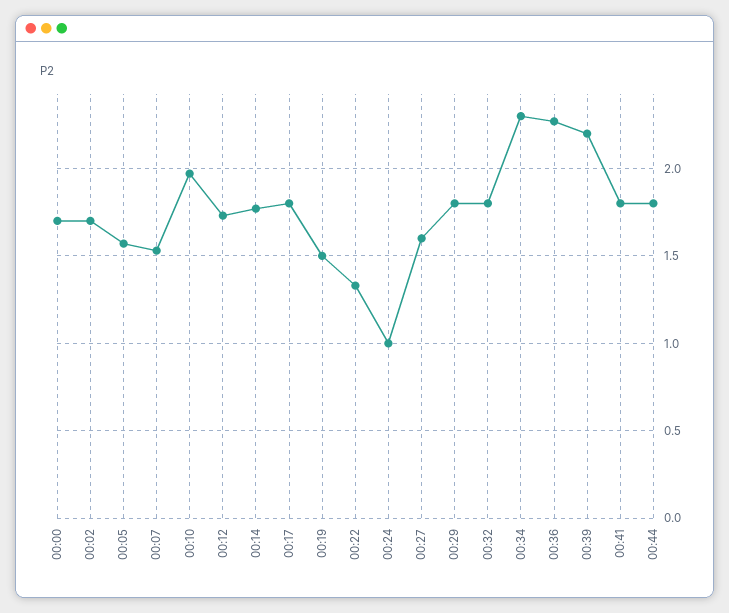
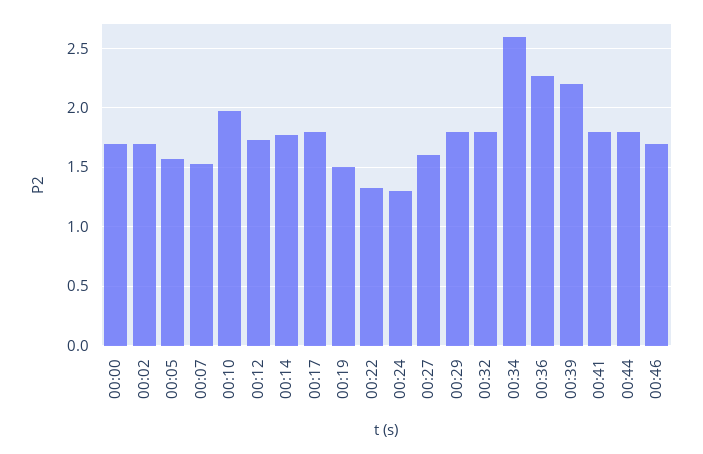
  {
    "00:00": 1.7,
    "00:02": 1.7,
    "00:05": 1.55,
    "00:07": 1.55,
    "00:10": 1.95,
    "00:12": 1.75,
    "00:14": 1.75,
    "00:17": 1.8,
    "00:19": 1.5,
    "00:22": 1.35,
-   "00:24": 1,
+   "00:24": 1.3,
    "00:27": 1.6,
    "00:29": 1.8,
    "00:32": 1.8,
-   "00:34": 2.3,
+   "00:34": 2.6,
    "00:36": 2.25,
    "00:39": 2.2,
    "00:41": 1.8,
-   "00:44": 1.8
+   "00:44": 1.8,
+   "00:46": 1.7
  }

